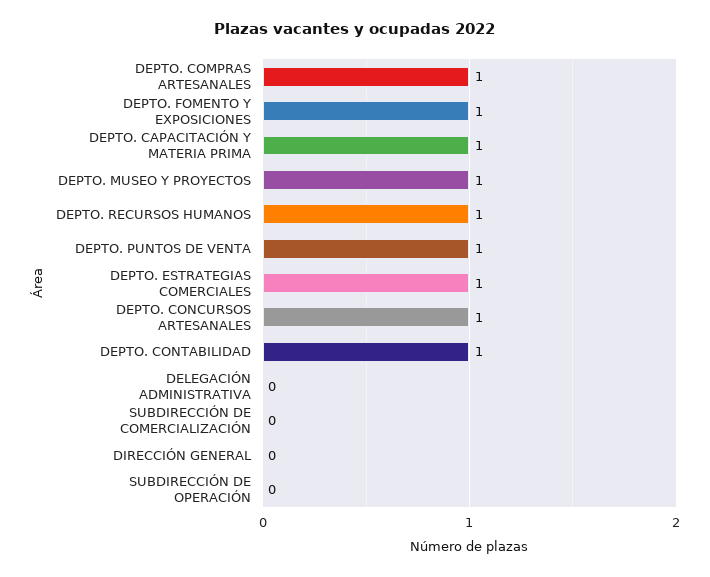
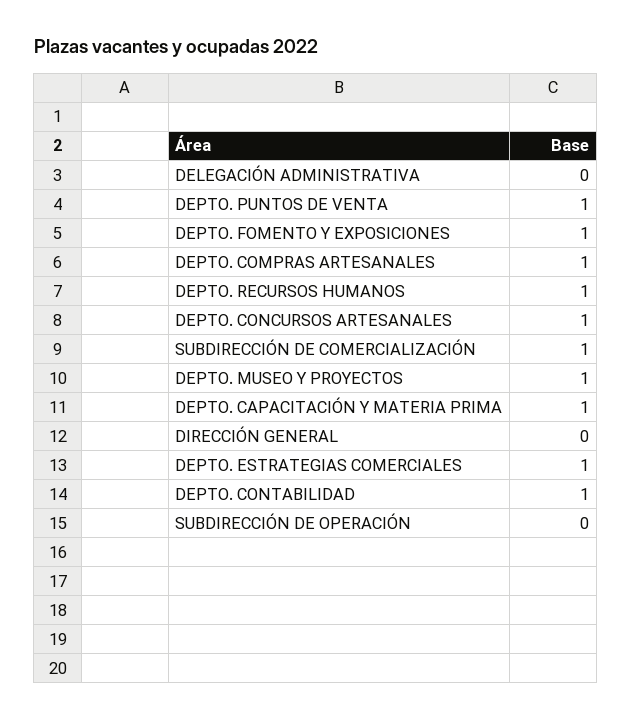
  {
    "DEPTO. COMPRAS ARTESANALES": 1,
    "DEPTO. FOMENTO Y EXPOSICIONES": 1,
    "DEPTO. CAPACITACIÓN Y MATERIA PRIMA": 1,
    "DEPTO. MUSEO Y PROYECTOS": 1,
    "DEPTO. RECURSOS HUMANOS": 1,
    "DEPTO. PUNTOS DE VENTA": 1,
    "DEPTO. ESTRATEGIAS COMERCIALES": 1,
    "DEPTO. CONCURSOS ARTESANALES": 1,
    "DEPTO. CONTABILIDAD": 1,
    "DELEGACIÓN ADMINISTRATIVA": 0,
-   "SUBDIRECCIÓN DE COMERCIALIZACIÓN": 0,
+   "SUBDIRECCIÓN DE COMERCIALIZACIÓN": 1,
    "DIRECCIÓN GENERAL": 0,
    "SUBDIRECCIÓN DE OPERACIÓN": 0
  }

